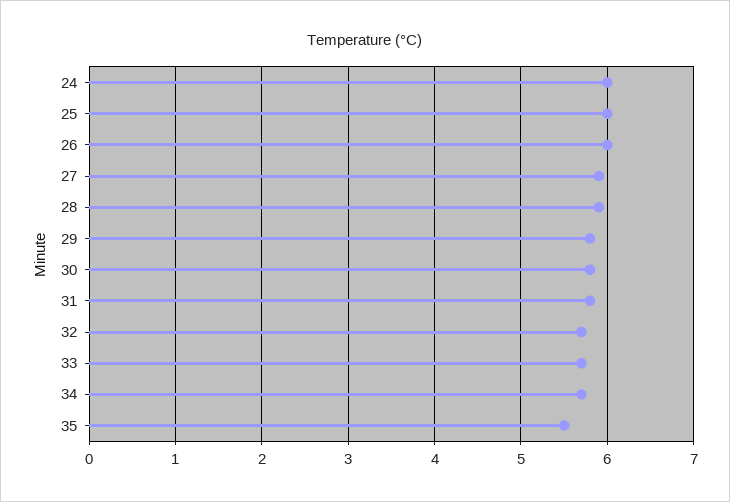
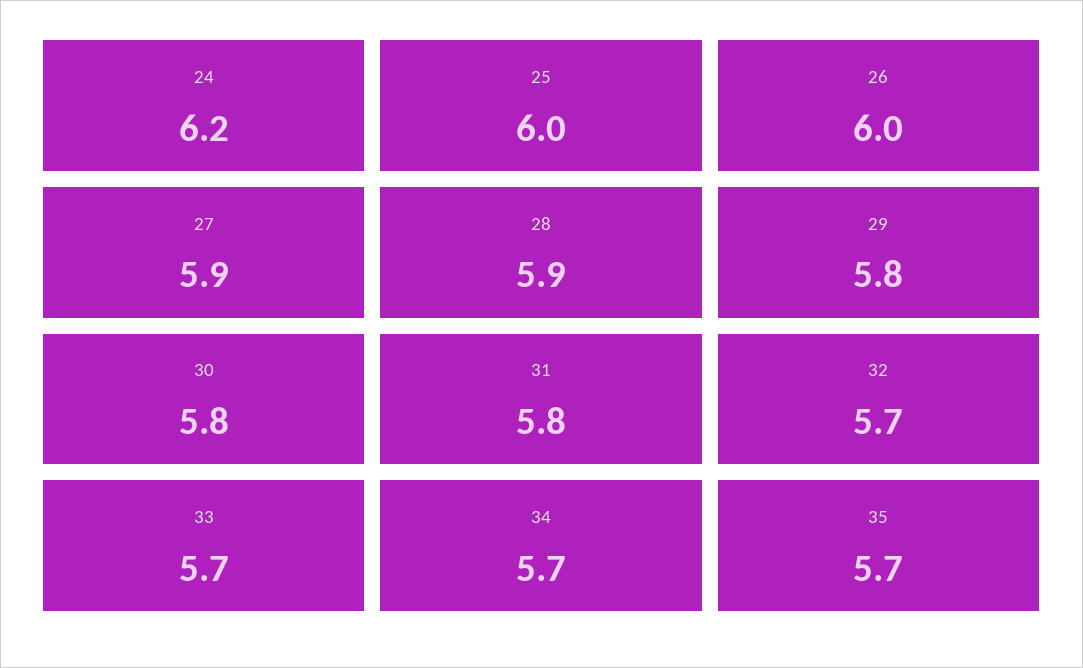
  {
-   "24": 6,
+   "24": 6.2,
    "25": 6,
    "26": 6,
    "27": 5.9,
    "28": 5.9,
    "29": 5.8,
    "30": 5.8,
    "31": 5.8,
    "32": 5.7,
    "33": 5.7,
    "34": 5.7,
-   "35": 5.5
+   "35": 5.7
  }

